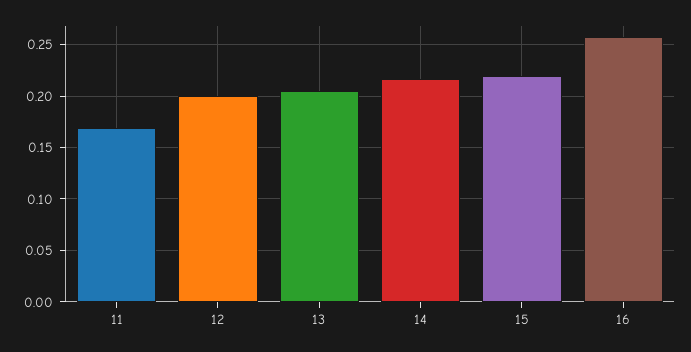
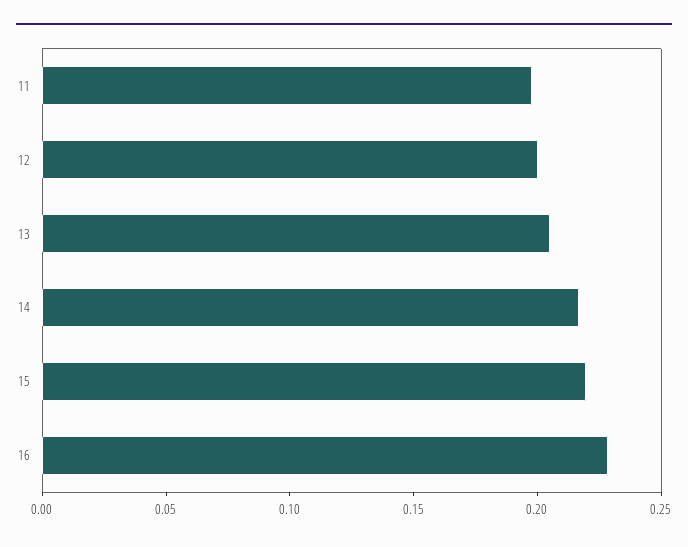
  {
-   "11": 0.17,
+   "11": 0.2,
    "12": 0.2,
    "13": 0.21,
    "14": 0.22,
    "15": 0.22,
-   "16": 0.26
+   "16": 0.23
  }

